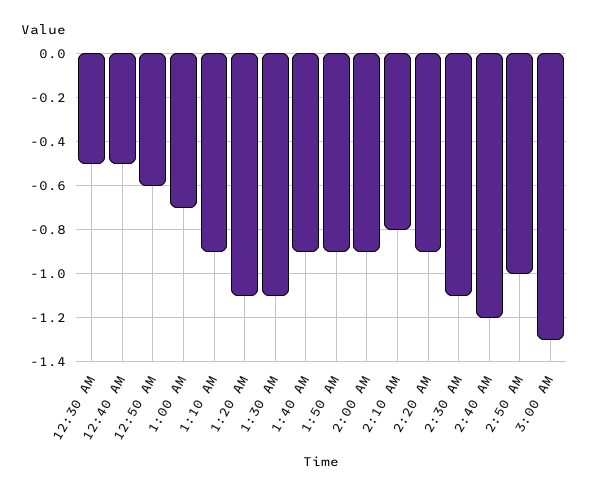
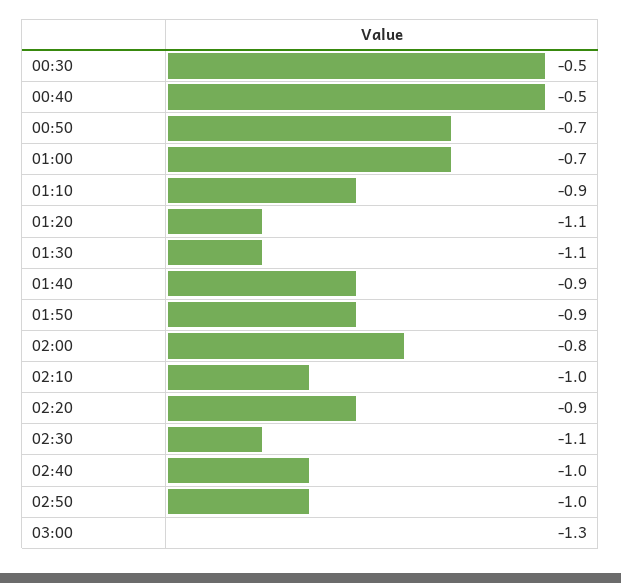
  {
    "12:30 AM": -0.5,
    "12:40 AM": -0.5,
-   "12:50 AM": -0.6,
+   "12:50 AM": -0.7,
    "1:00 AM": -0.7,
    "1:10 AM": -0.9,
    "1:20 AM": -1.1,
    "1:30 AM": -1.1,
    "1:40 AM": -0.9,
    "1:50 AM": -0.9,
-   "2:00 AM": -0.9,
+   "2:00 AM": -0.8,
-   "2:10 AM": -0.8,
+   "2:10 AM": -1,
    "2:20 AM": -0.9,
    "2:30 AM": -1.1,
-   "2:40 AM": -1.2,
+   "2:40 AM": -1,
    "2:50 AM": -1,
    "3:00 AM": -1.3
  }

